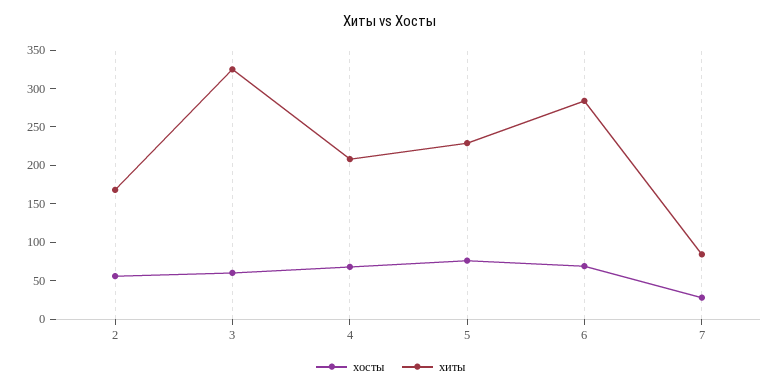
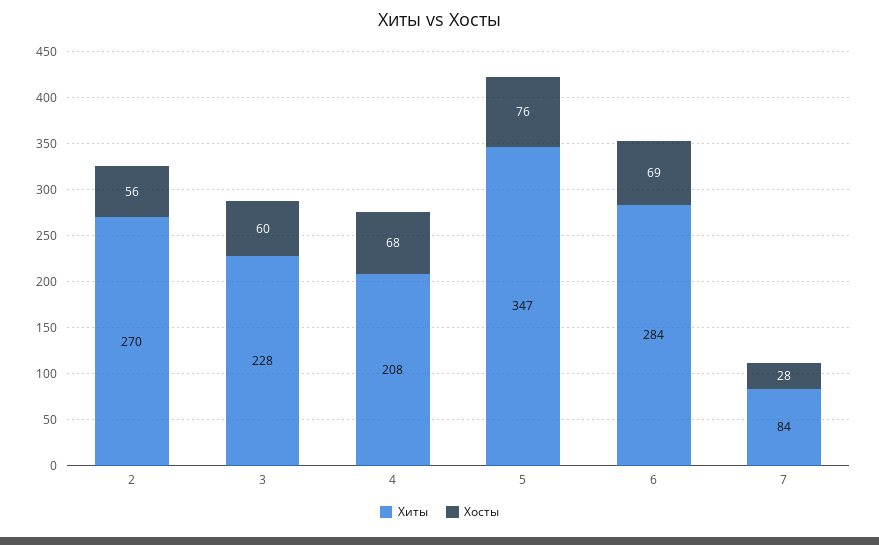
  {
    "хосты": {
      "2": 56,
      "3": 60,
      "4": 68,
      "5": 76,
      "6": 69,
      "7": 28
    },
    "хиты": {
-     "2": 175,
+     "2": 270,
-     "3": 325,
+     "3": 228,
      "4": 208,
-     "5": 225,
+     "5": 347,
      "6": 284,
      "7": 84
    }
  }

